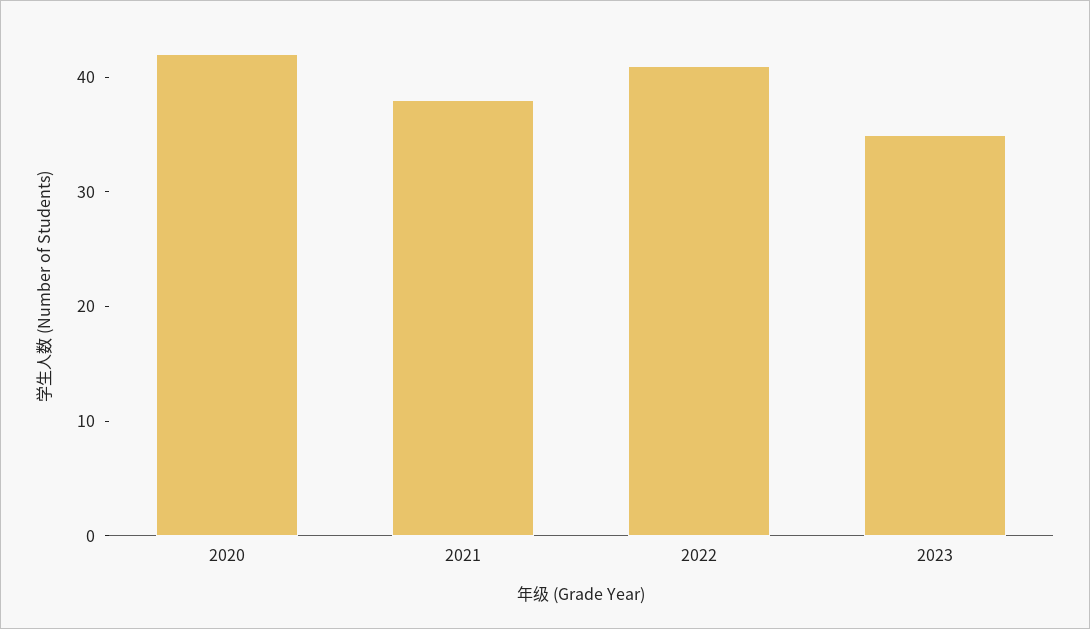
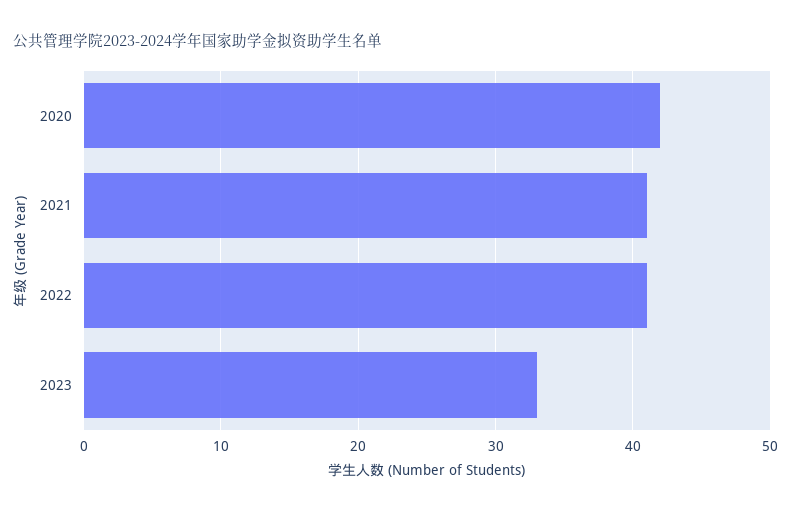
  {
    "2020": 42,
-   "2021": 38,
+   "2021": 41,
    "2022": 41,
-   "2023": 35
+   "2023": 33
  }

